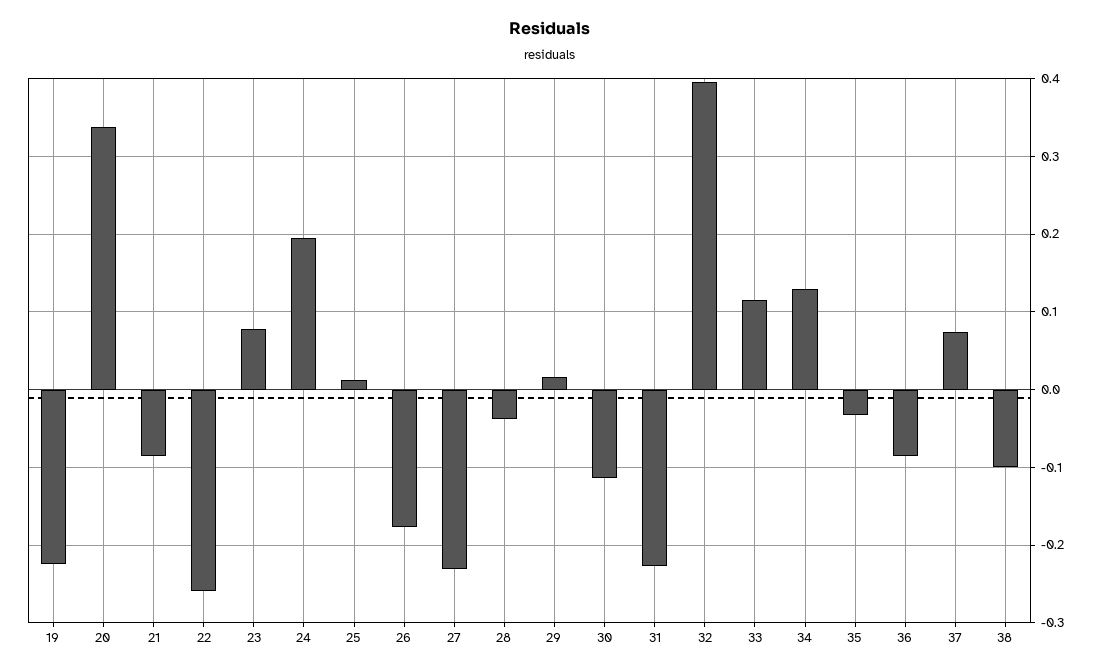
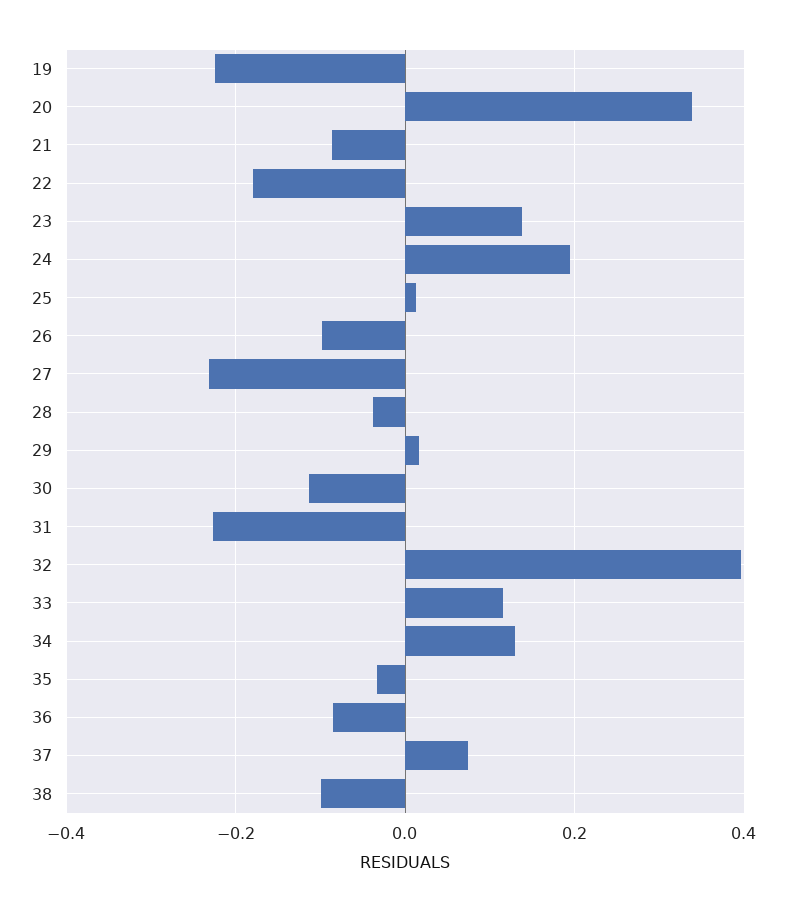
  {
    "19": -0.22,
    "20": 0.34,
    "21": -0.09,
-   "22": -0.26,
+   "22": -0.18,
-   "23": 0.08,
+   "23": 0.14,
    "24": 0.2,
    "25": 0.01,
-   "26": -0.18,
+   "26": -0.1,
    "27": -0.23,
    "28": -0.04,
    "29": 0.02,
    "30": -0.11,
    "31": -0.23,
    "32": 0.4,
    "33": 0.12,
    "34": 0.13,
    "35": -0.03,
    "36": -0.09,
    "37": 0.07,
    "38": -0.1
  }

